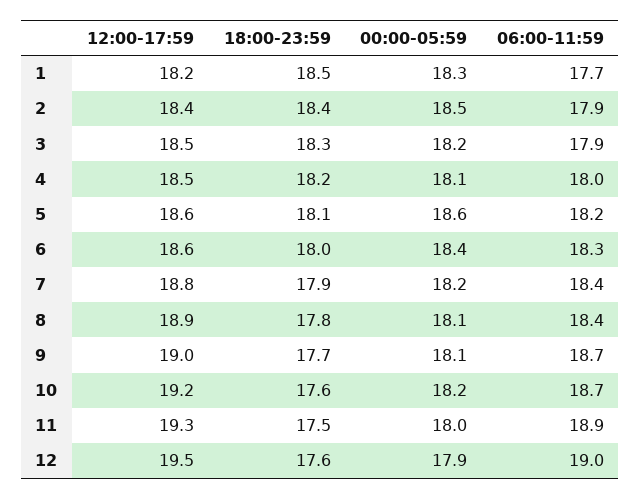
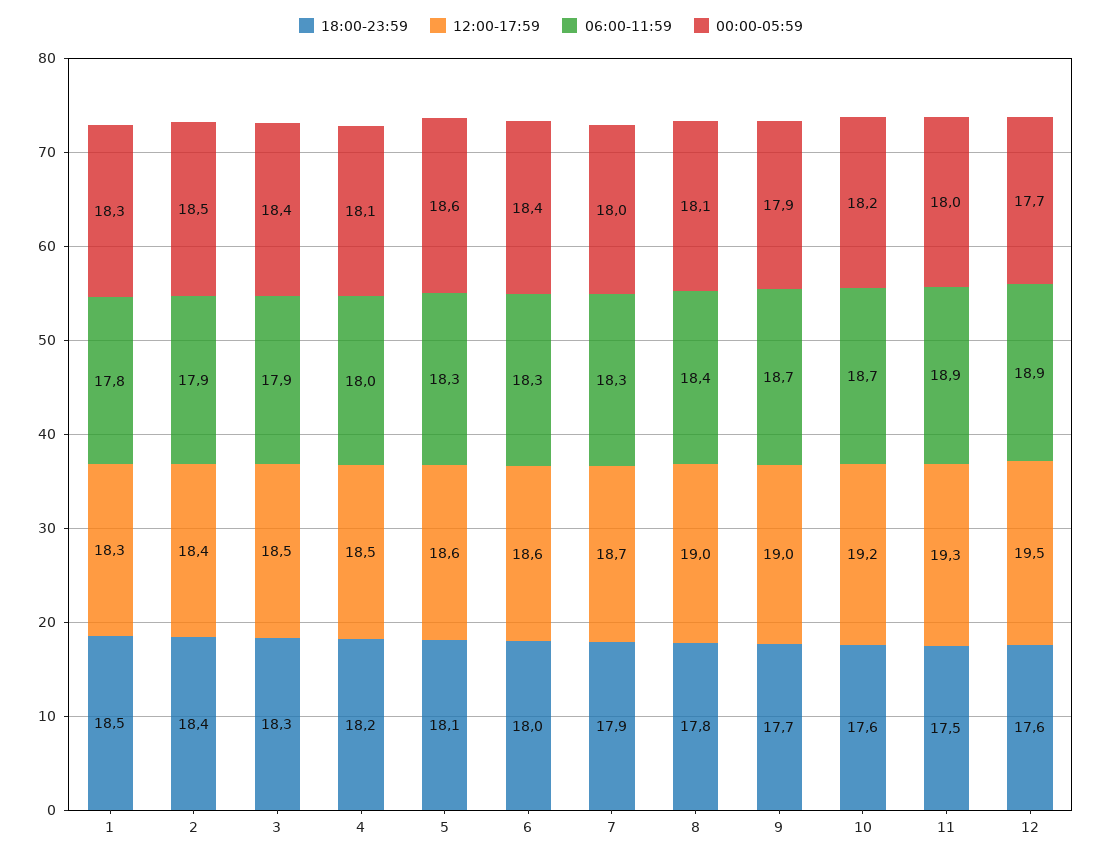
  {
    "12:00-17:59": {
-     "1": 18.2,
+     "1": 18.3,
      "2": 18.4,
      "3": 18.5,
      "4": 18.5,
      "5": 18.6,
      "6": 18.6,
-     "7": 18.8,
+     "7": 18.7,
-     "8": 18.9,
+     "8": 19,
      "9": 19,
      "10": 19.2,
      "11": 19.3,
      "12": 19.5
    },
    "18:00-23:59": {
      "1": 18.5,
      "2": 18.4,
      "3": 18.3,
      "4": 18.2,
      "5": 18.1,
      "6": 18,
      "7": 17.9,
      "8": 17.8,
      "9": 17.7,
      "10": 17.6,
      "11": 17.5,
      "12": 17.6
    },
    "00:00-05:59": {
      "1": 18.3,
      "2": 18.5,
-     "3": 18.2,
+     "3": 18.4,
      "4": 18.1,
      "5": 18.6,
      "6": 18.4,
-     "7": 18.2,
+     "7": 18,
      "8": 18.1,
-     "9": 18.1,
+     "9": 17.9,
      "10": 18.2,
      "11": 18,
-     "12": 17.9
+     "12": 17.7
    },
    "06:00-11:59": {
-     "1": 17.7,
+     "1": 17.8,
      "2": 17.9,
      "3": 17.9,
      "4": 18,
-     "5": 18.2,
+     "5": 18.3,
      "6": 18.3,
-     "7": 18.4,
+     "7": 18.3,
      "8": 18.4,
      "9": 18.7,
      "10": 18.7,
      "11": 18.9,
-     "12": 19
+     "12": 18.9
    }
  }

